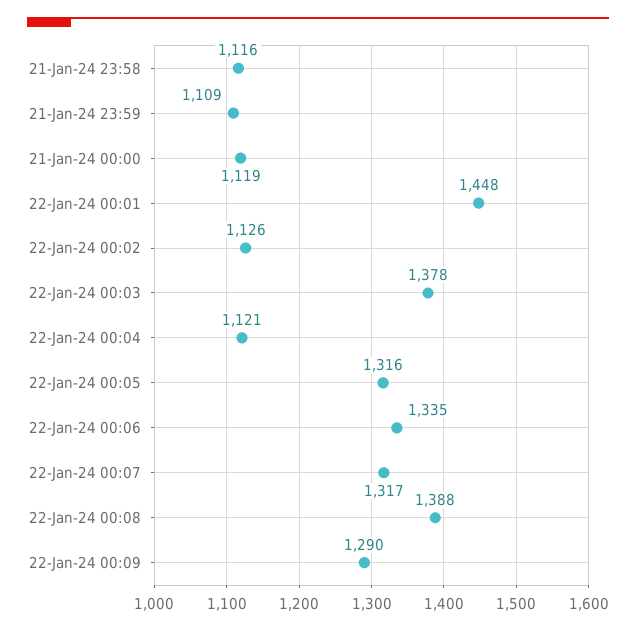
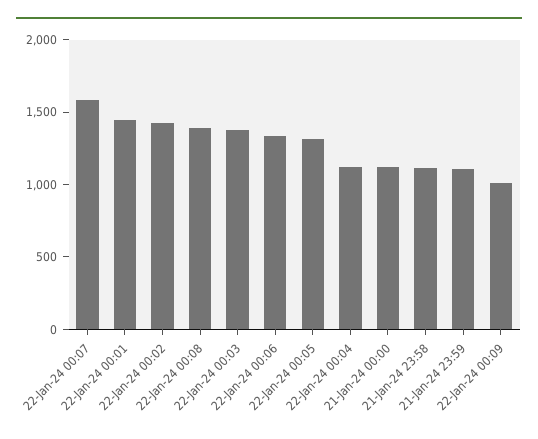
  {
    "21-Jan-24 23:58": 1116,
    "21-Jan-24 23:59": 1109,
    "21-Jan-24 00:00": 1119,
    "22-Jan-24 00:01": 1448,
-   "22-Jan-24 00:02": 1126,
+   "22-Jan-24 00:02": 1400,
    "22-Jan-24 00:03": 1378,
    "22-Jan-24 00:04": 1121,
    "22-Jan-24 00:05": 1316,
    "22-Jan-24 00:06": 1335,
-   "22-Jan-24 00:07": 1317,
+   "22-Jan-24 00:07": 1600,
    "22-Jan-24 00:08": 1388,
-   "22-Jan-24 00:09": 1290
+   "22-Jan-24 00:09": 1000
  }

